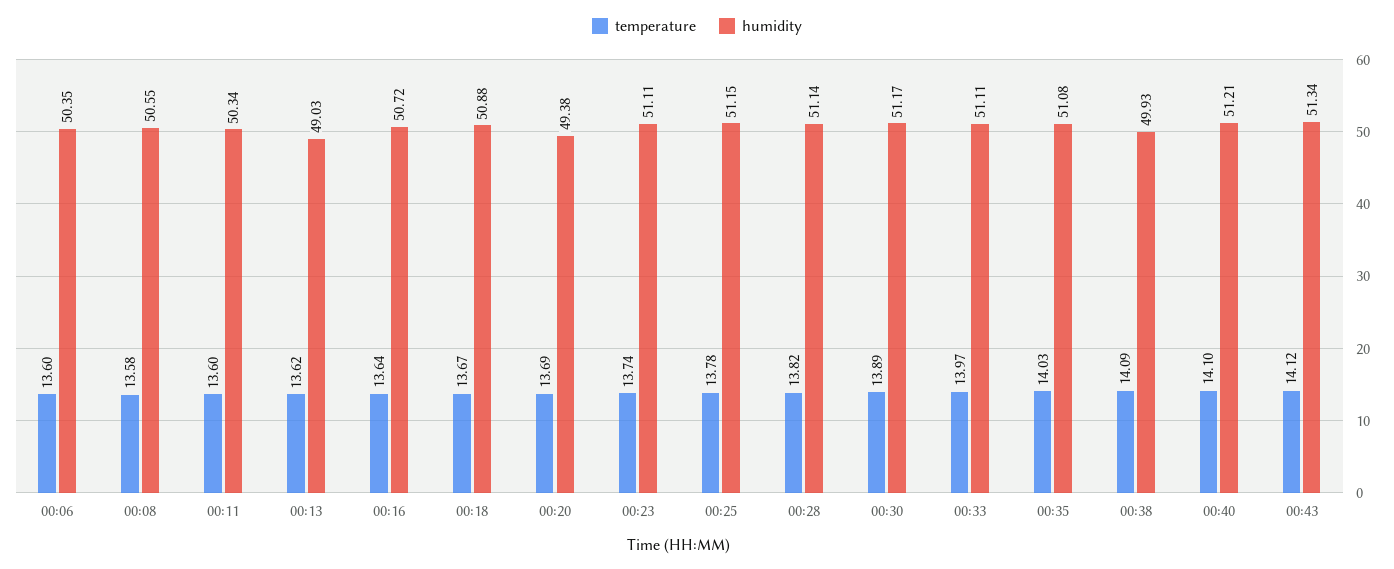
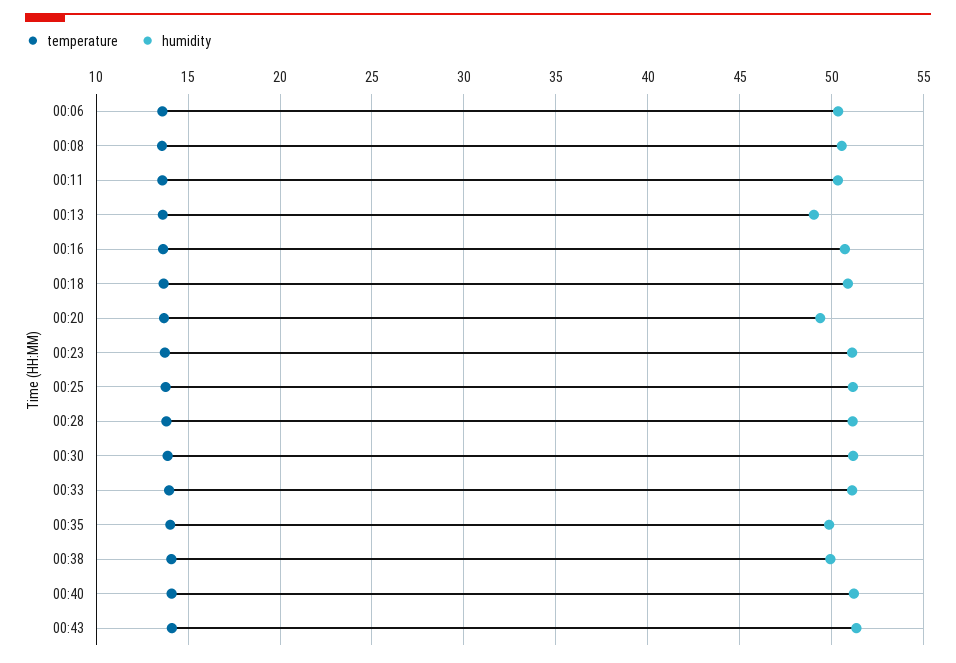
  {
    "temperature": {
      "00:06": 13.6,
      "00:08": 13.58,
      "00:11": 13.6,
      "00:13": 13.62,
      "00:16": 13.64,
      "00:18": 13.67,
      "00:20": 13.69,
      "00:23": 13.74,
      "00:25": 13.78,
      "00:28": 13.82,
      "00:30": 13.89,
      "00:33": 13.97,
      "00:35": 14.03,
      "00:38": 14.09,
      "00:40": 14.1,
      "00:43": 14.12
    },
    "humidity": {
      "00:06": 50.35,
      "00:08": 50.55,
      "00:11": 50.34,
      "00:13": 49.03,
      "00:16": 50.72,
      "00:18": 50.88,
      "00:20": 49.38,
      "00:23": 51.11,
      "00:25": 51.15,
      "00:28": 51.14,
      "00:30": 51.17,
      "00:33": 51.11,
-     "00:35": 51.08,
+     "00:35": 50,
      "00:38": 49.93,
      "00:40": 51.21,
      "00:43": 51.34
    }
  }

